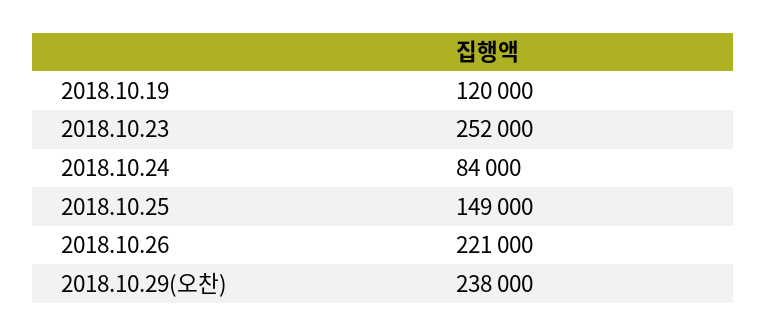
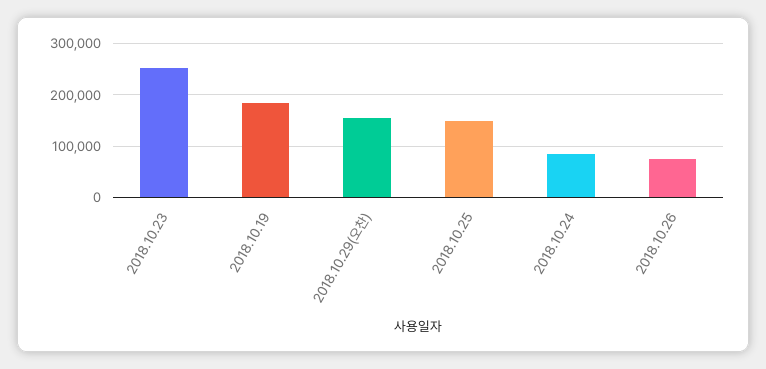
  {
-   "2018.10.19": 120000,
+   "2018.10.19": 180000,
    "2018.10.23": 252000,
    "2018.10.24": 84000,
    "2018.10.25": 149000,
-   "2018.10.26": 221000,
+   "2018.10.26": 80000,
-   "2018.10.29(오찬)": 238000
+   "2018.10.29(오찬)": 160000
  }

